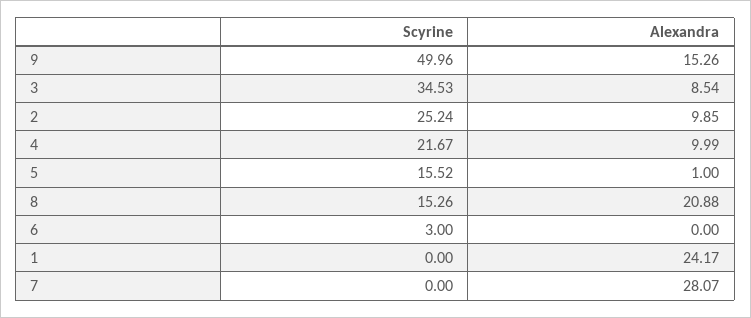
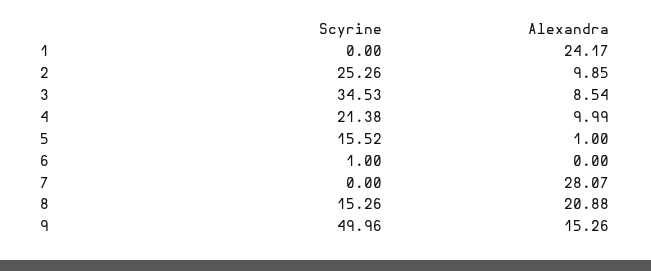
  {
    "Scyrine": {
      "9": 49.96,
      "3": 34.53,
-     "2": 25.24,
+     "2": 25.26,
-     "4": 21.67,
+     "4": 21.38,
      "5": 15.52,
      "8": 15.26,
-     "6": 3,
+     "6": 1,
      "1": 0,
      "7": 0
    },
    "Alexandra": {
      "9": 15.26,
      "3": 8.54,
      "2": 9.85,
      "4": 9.99,
      "5": 1,
      "8": 20.88,
      "6": 0,
      "1": 24.17,
      "7": 28.07
    }
  }

